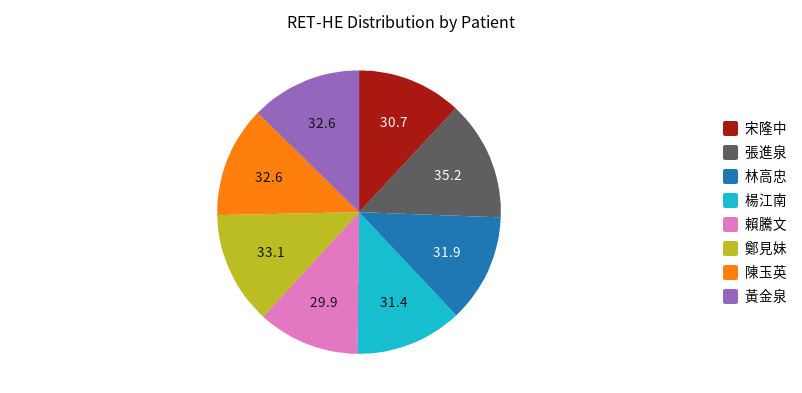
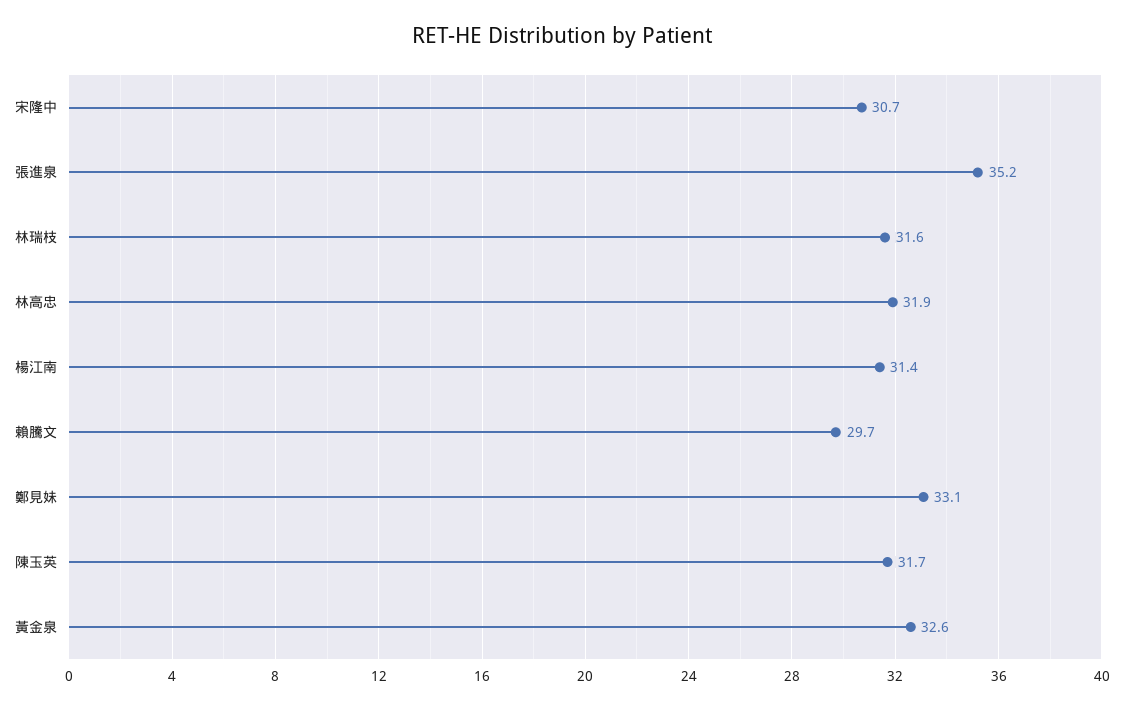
  {
    "宋隆中": 30.7,
    "張進泉": 35.2,
    "林高忠": 31.9,
    "楊江南": 31.4,
-   "賴騰文": 29.9,
+   "賴騰文": 29.7,
    "鄭見妹": 33.1,
-   "陳玉英": 32.6,
+   "陳玉英": 31.7,
-   "黃金泉": 32.6
+   "黃金泉": 32.6,
+   "林瑞枝": 31.6
  }

